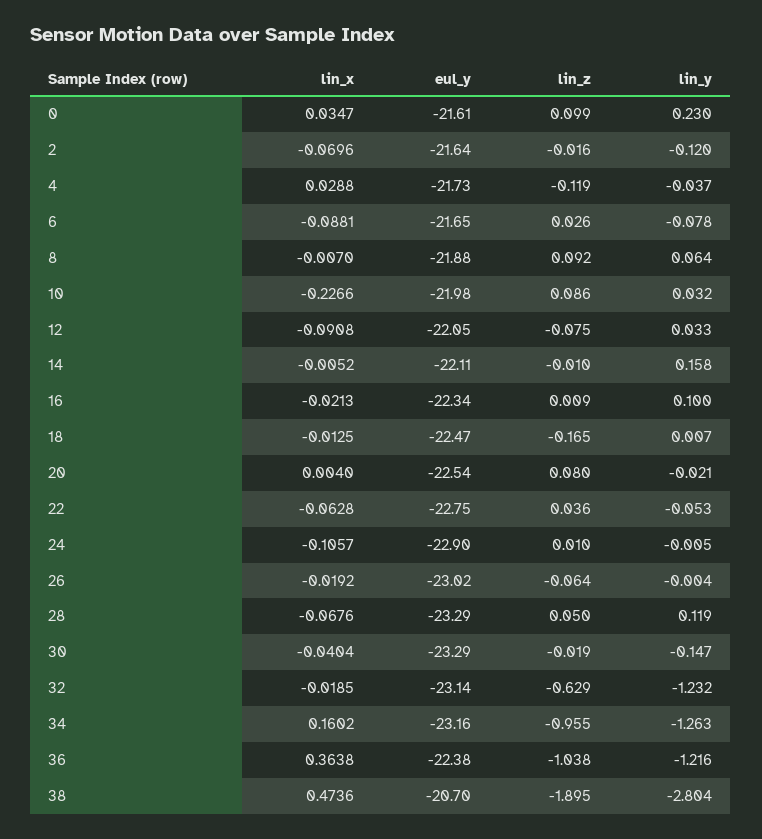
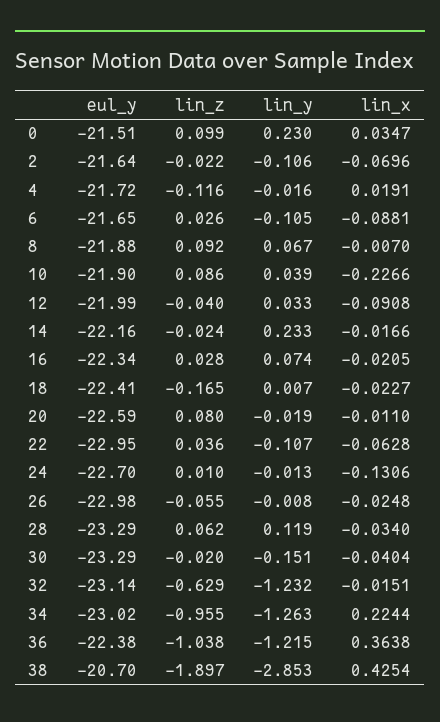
  {
    "lin_x": {
      "0": 0.0347,
      "2": -0.0696,
-     "4": 0.0288,
+     "4": 0.0191,
      "6": -0.0881,
      "8": -0.007,
      "10": -0.2266,
      "12": -0.0908,
-     "14": -0.0052,
+     "14": -0.0166,
-     "16": -0.0213,
+     "16": -0.0205,
-     "18": -0.0125,
+     "18": -0.0227,
-     "20": 0.004,
+     "20": -0.011,
      "22": -0.0628,
-     "24": -0.1057,
+     "24": -0.1306,
-     "26": -0.0192,
+     "26": -0.0248,
-     "28": -0.0676,
+     "28": -0.034,
      "30": -0.0404,
-     "32": -0.0185,
+     "32": -0.0151,
-     "34": 0.1602,
+     "34": 0.2244,
      "36": 0.3638,
-     "38": 0.4736
+     "38": 0.4254
    },
    "eul_y": {
-     "0": -21.61,
+     "0": -21.51,
      "2": -21.64,
-     "4": -21.73,
+     "4": -21.72,
      "6": -21.65,
      "8": -21.88,
-     "10": -21.98,
+     "10": -21.9,
-     "12": -22.05,
+     "12": -21.99,
-     "14": -22.11,
+     "14": -22.16,
      "16": -22.34,
-     "18": -22.47,
+     "18": -22.41,
-     "20": -22.54,
+     "20": -22.59,
-     "22": -22.75,
+     "22": -22.95,
-     "24": -22.9,
+     "24": -22.7,
-     "26": -23.02,
+     "26": -22.98,
      "28": -23.29,
      "30": -23.29,
      "32": -23.14,
-     "34": -23.16,
+     "34": -23.02,
      "36": -22.38,
      "38": -20.7
    },
    "lin_z": {
      "0": 0.099,
-     "2": -0.016,
+     "2": -0.022,
-     "4": -0.119,
+     "4": -0.116,
      "6": 0.026,
      "8": 0.092,
      "10": 0.086,
-     "12": -0.075,
+     "12": -0.04,
-     "14": -0.01,
+     "14": -0.024,
-     "16": 0.009,
+     "16": 0.028,
      "18": -0.165,
      "20": 0.08,
      "22": 0.036,
      "24": 0.01,
-     "26": -0.064,
+     "26": -0.055,
-     "28": 0.05,
+     "28": 0.062,
-     "30": -0.019,
+     "30": -0.02,
      "32": -0.629,
      "34": -0.955,
      "36": -1.038,
-     "38": -1.895
+     "38": -1.897
    },
    "lin_y": {
      "0": 0.23,
-     "2": -0.12,
+     "2": -0.106,
-     "4": -0.037,
+     "4": -0.016,
-     "6": -0.078,
+     "6": -0.105,
-     "8": 0.064,
+     "8": 0.067,
-     "10": 0.032,
+     "10": 0.039,
      "12": 0.033,
-     "14": 0.158,
+     "14": 0.233,
-     "16": 0.1,
+     "16": 0.074,
      "18": 0.007,
-     "20": -0.021,
+     "20": -0.019,
-     "22": -0.053,
+     "22": -0.107,
-     "24": -0.005,
+     "24": -0.013,
-     "26": -0.004,
+     "26": -0.008,
      "28": 0.119,
-     "30": -0.147,
+     "30": -0.151,
      "32": -1.232,
      "34": -1.263,
-     "36": -1.216,
+     "36": -1.215,
-     "38": -2.804
+     "38": -2.853
    }
  }

